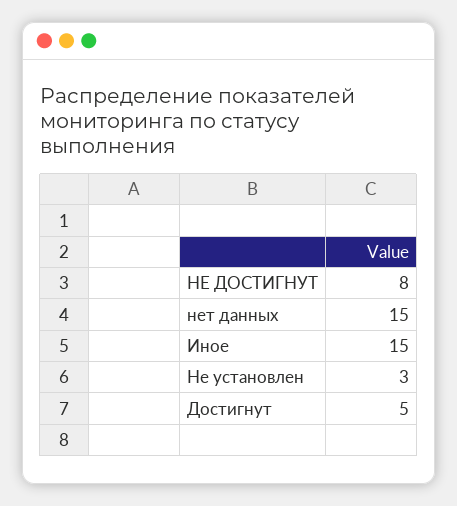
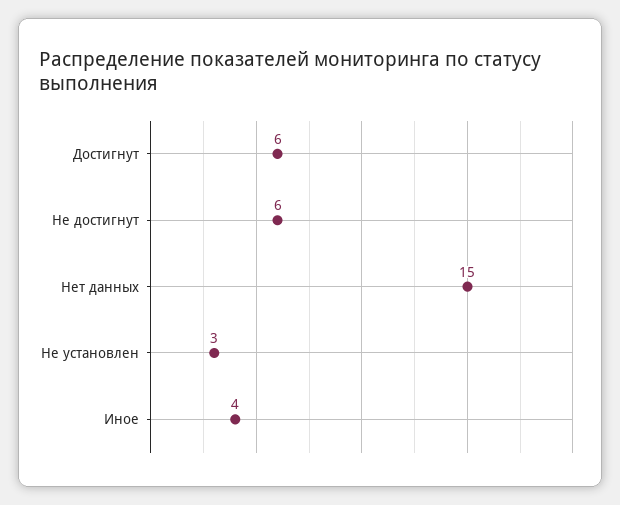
  {
-   "НЕ ДОСТИГНУТ": 8,
+   "НЕ ДОСТИГНУТ": 6,
    "нет данных": 15,
-   "Иное": 15,
+   "Иное": 4,
    "Не установлен": 3,
-   "Достигнут": 5
+   "Достигнут": 6
  }

